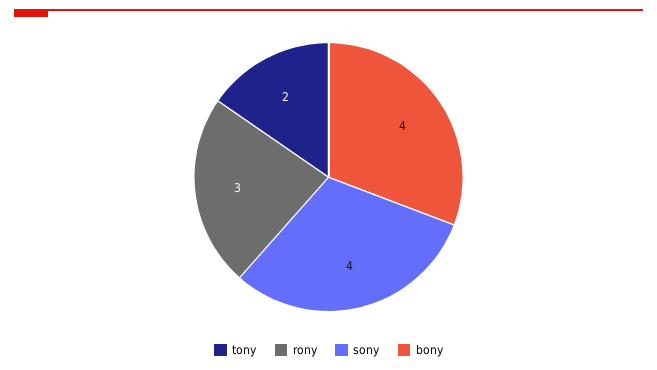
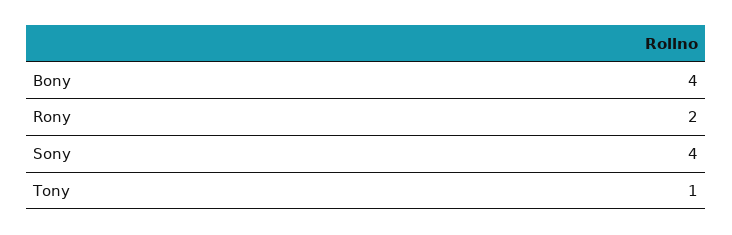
  {
-   "tony": 2,
+   "tony": 1,
-   "rony": 3,
+   "rony": 2,
    "sony": 4,
    "bony": 4
  }

